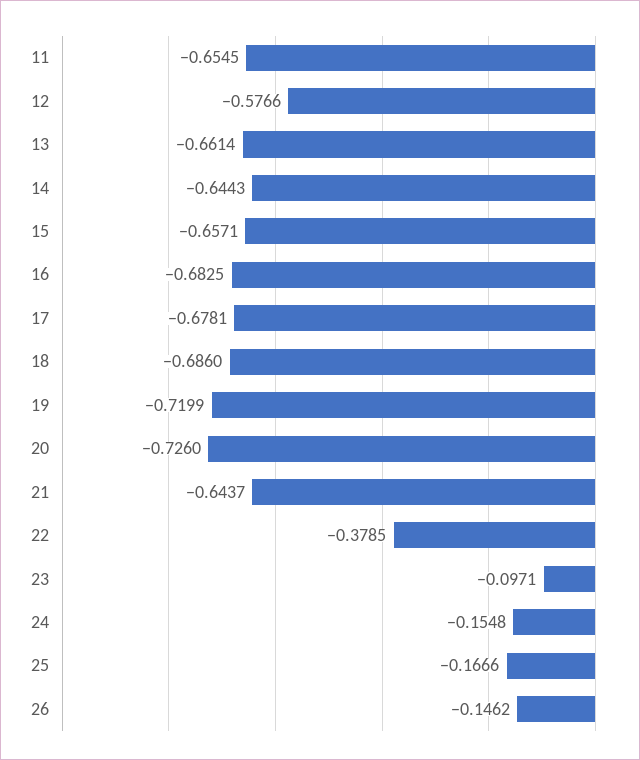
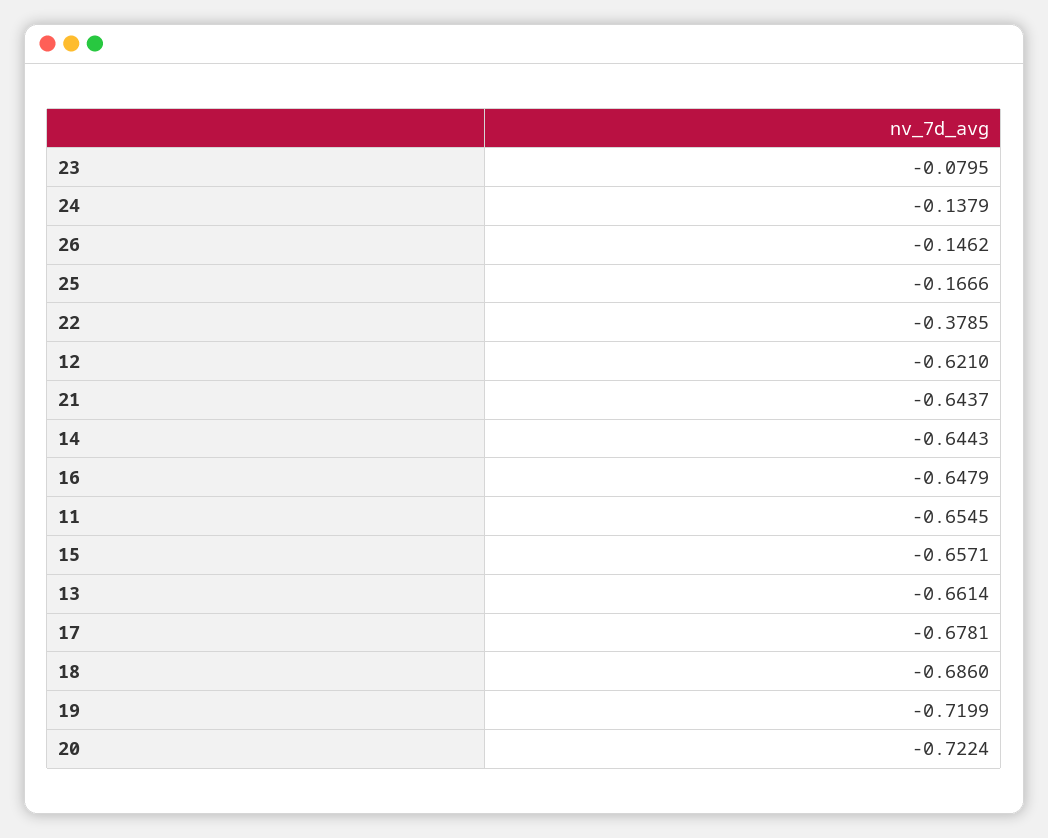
  {
    "11": -0.6545,
-   "12": -0.5766,
+   "12": -0.621,
    "13": -0.6614,
    "14": -0.6443,
    "15": -0.6571,
-   "16": -0.6825,
+   "16": -0.6479,
    "17": -0.6781,
    "18": -0.686,
    "19": -0.7199,
-   "20": -0.726,
+   "20": -0.7224,
    "21": -0.6437,
    "22": -0.3785,
-   "23": -0.0971,
+   "23": -0.0795,
-   "24": -0.1548,
+   "24": -0.1379,
    "25": -0.1666,
    "26": -0.1462
  }

